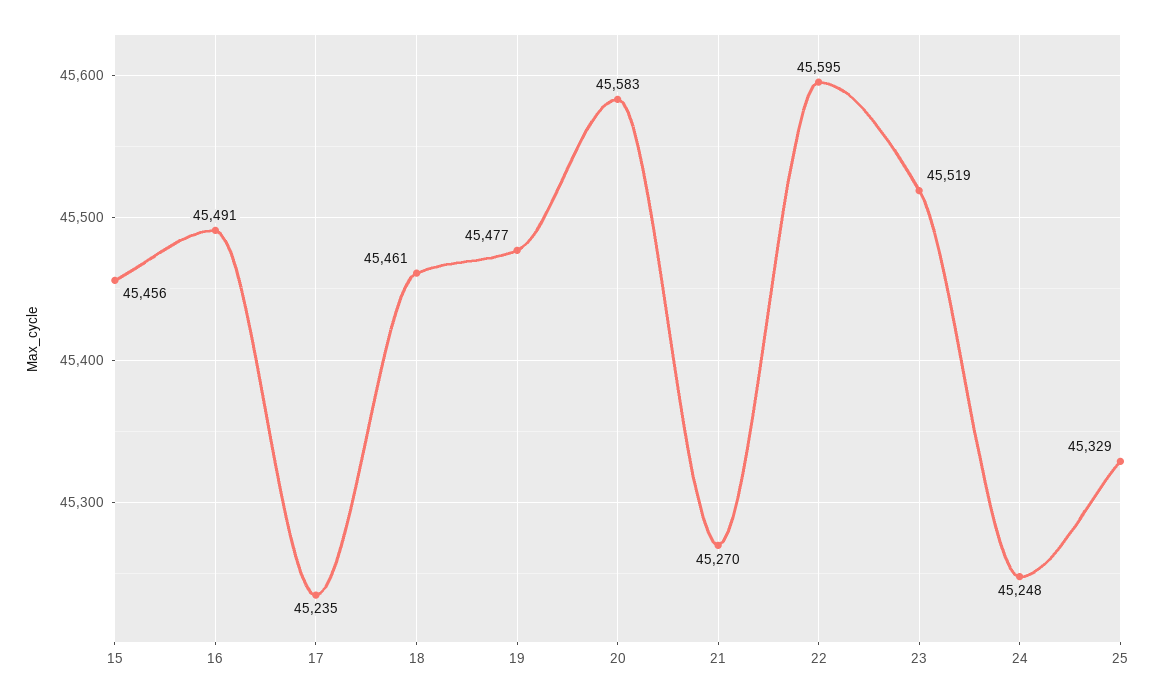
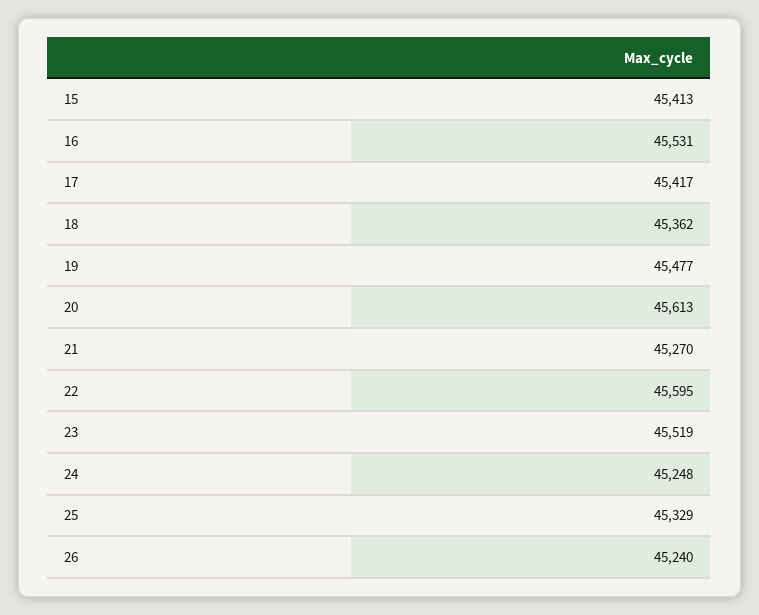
  {
-   "15": 45456,
+   "15": 45413,
-   "16": 45491,
+   "16": 45531,
-   "17": 45235,
+   "17": 45417,
-   "18": 45461,
+   "18": 45362,
    "19": 45477,
-   "20": 45583,
+   "20": 45613,
    "21": 45270,
    "22": 45595,
    "23": 45519,
    "24": 45248,
-   "25": 45329
+   "25": 45329,
+   "26": 45240
  }

